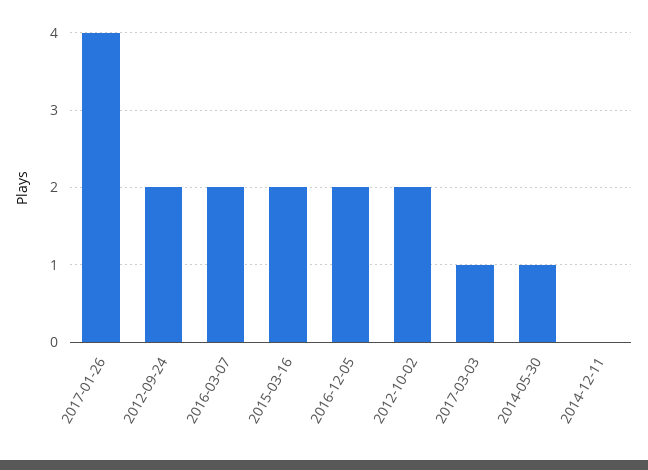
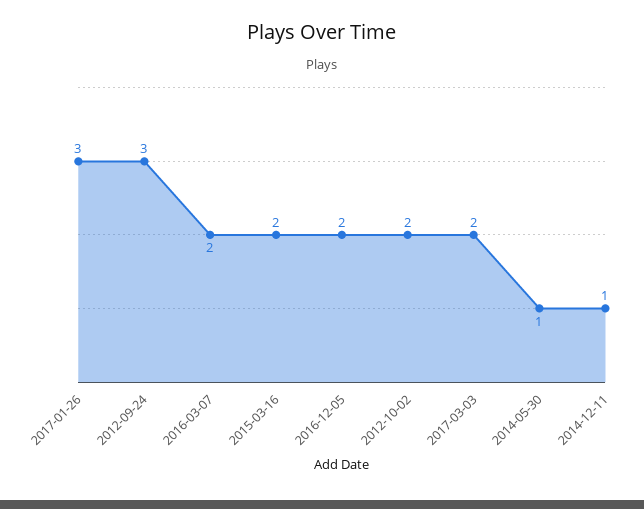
  {
-   "2017-01-26": 4,
+   "2017-01-26": 3,
-   "2012-09-24": 2,
+   "2012-09-24": 3,
    "2016-03-07": 2,
    "2015-03-16": 2,
    "2016-12-05": 2,
    "2012-10-02": 2,
-   "2017-03-03": 1,
+   "2017-03-03": 2,
    "2014-05-30": 1,
-   "2014-12-11": 0
+   "2014-12-11": 1
  }

